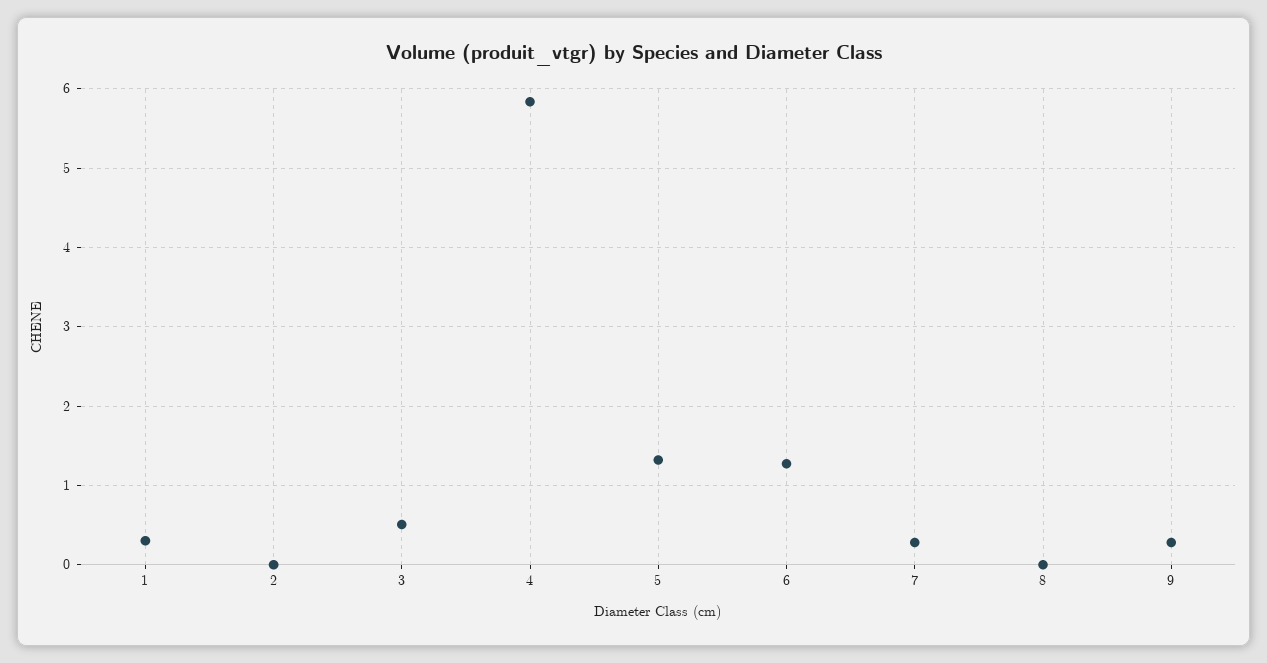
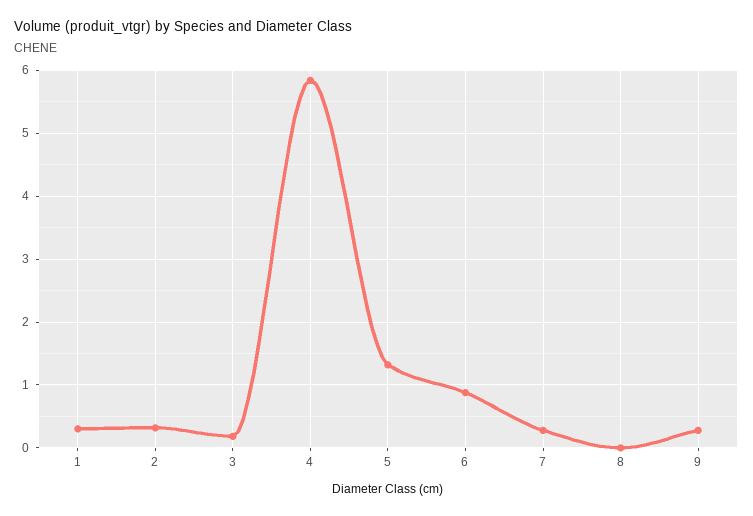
  {
    "1": 0.3,
-   "2": 0,
+   "2": 0.3,
-   "3": 0.5,
+   "3": 0.2,
    "4": 5.8,
    "5": 1.3,
-   "6": 1.3,
+   "6": 0.9,
    "7": 0.3,
    "8": 0,
    "9": 0.3
  }

